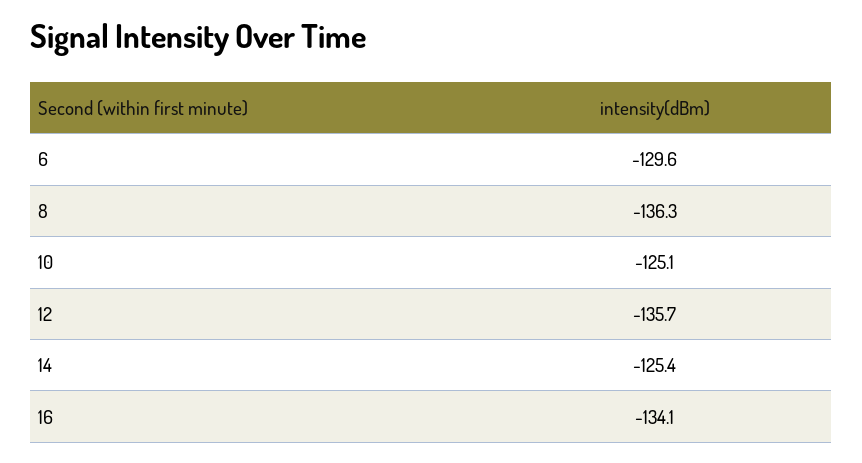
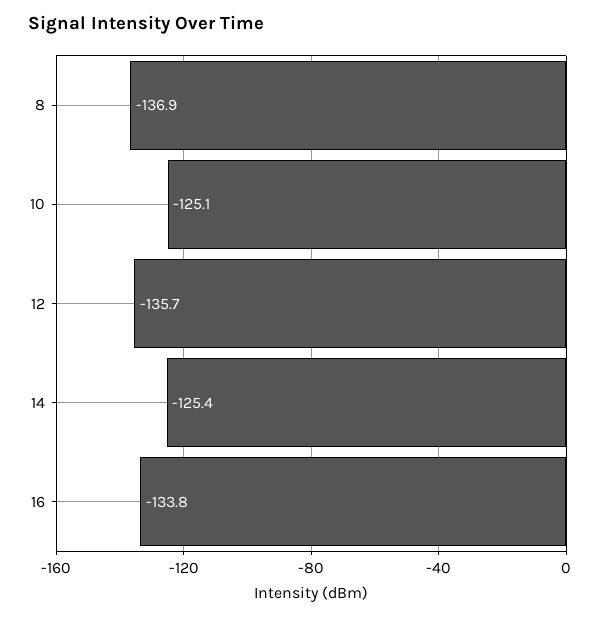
  {
-   "6": -129.6,
-   "8": -136.3,
+   "8": -136.9,
    "10": -125.1,
    "12": -135.7,
    "14": -125.4,
-   "16": -134.1
+   "16": -133.8
  }

